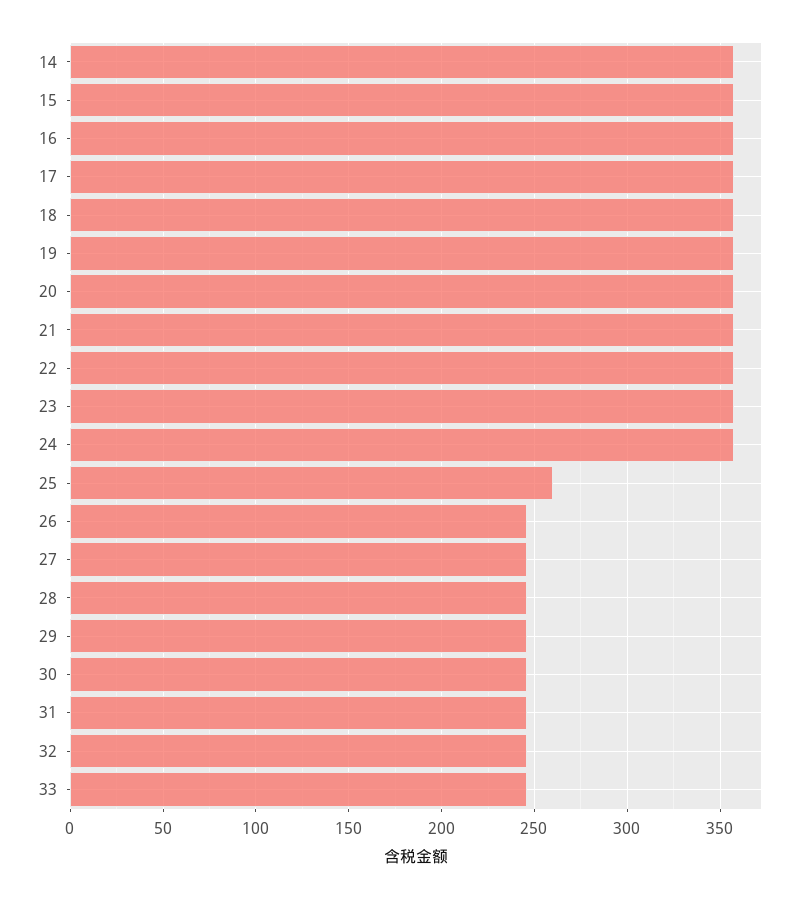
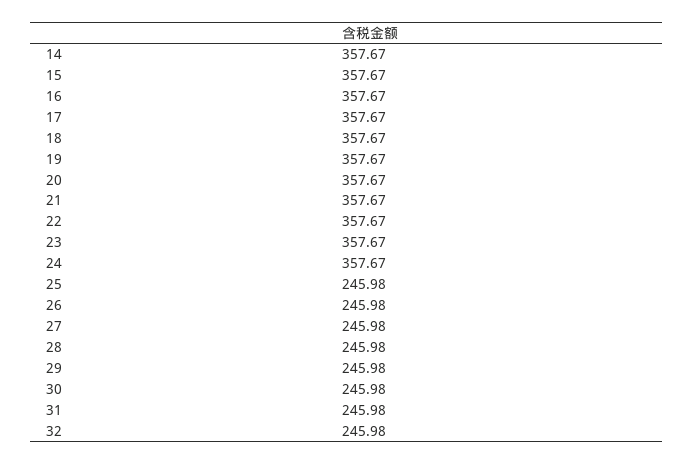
  {
    "14": 357.67,
    "15": 357.67,
    "16": 357.67,
    "17": 357.67,
    "18": 357.67,
    "19": 357.67,
    "20": 357.67,
    "21": 357.67,
    "22": 357.67,
    "23": 357.67,
    "24": 357.67,
-   "25": 260,
+   "25": 245.98,
    "26": 245.98,
    "27": 245.98,
    "28": 245.98,
    "29": 245.98,
    "30": 245.98,
    "31": 245.98,
-   "32": 245.98,
+   "32": 245.98
-   "33": 245
  }

